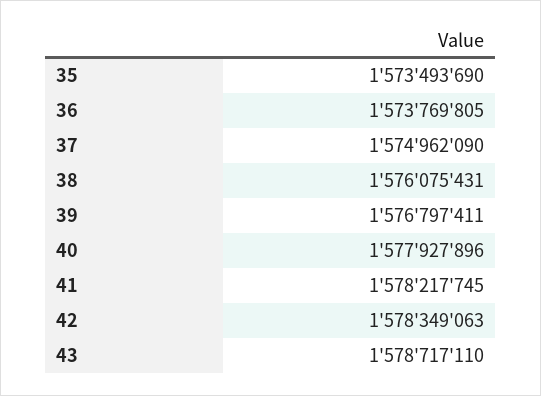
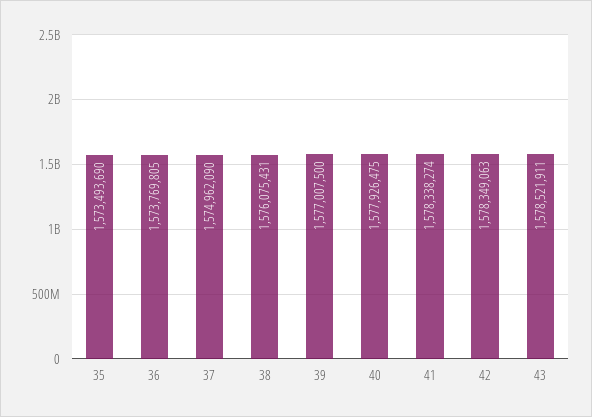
  {
    "35": 1573493690,
    "36": 1573769805,
    "37": 1574962090,
    "38": 1576075431,
-   "39": 1576797411,
+   "39": 1577007500,
-   "40": 1577927896,
+   "40": 1577926475,
-   "41": 1578217745,
+   "41": 1578338274,
    "42": 1578349063,
-   "43": 1578717110
+   "43": 1578521911
  }

